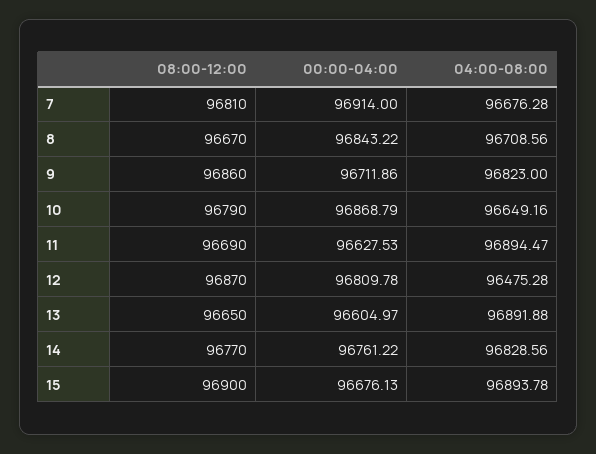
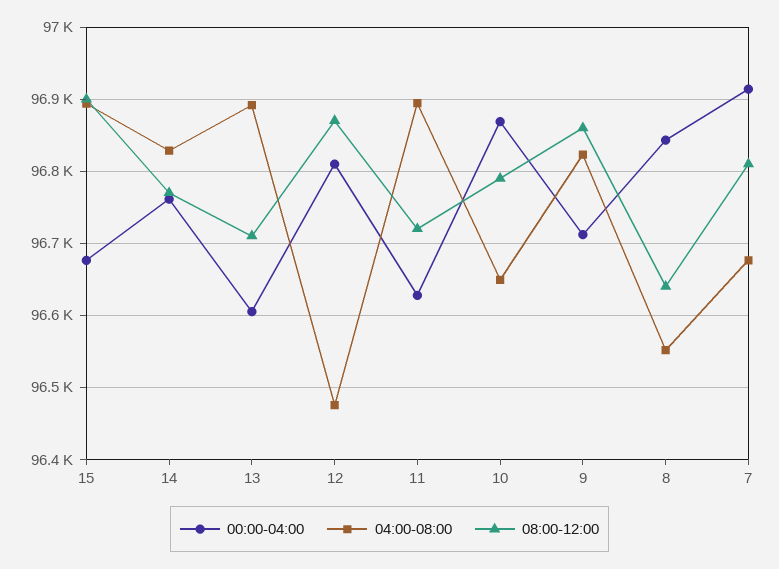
  {
    "08:00-12:00": {
      "7": 96810,
-     "8": 96670,
+     "8": 96640,
      "9": 96860,
      "10": 96790,
-     "11": 96690,
+     "11": 96720,
      "12": 96870,
-     "13": 96650,
+     "13": 96710,
      "14": 96770,
      "15": 96900
    },
    "00:00-04:00": {
      "7": 96914,
      "8": 96843.22,
      "9": 96711.86,
      "10": 96868.79,
      "11": 96627.53,
      "12": 96809.78,
      "13": 96604.97,
      "14": 96761.22,
      "15": 96676.13
    },
    "04:00-08:00": {
      "7": 96676.28,
-     "8": 96708.56,
+     "8": 96550,
      "9": 96823,
      "10": 96649.16,
      "11": 96894.47,
      "12": 96475.28,
      "13": 96891.88,
      "14": 96828.56,
      "15": 96893.78
    }
  }

